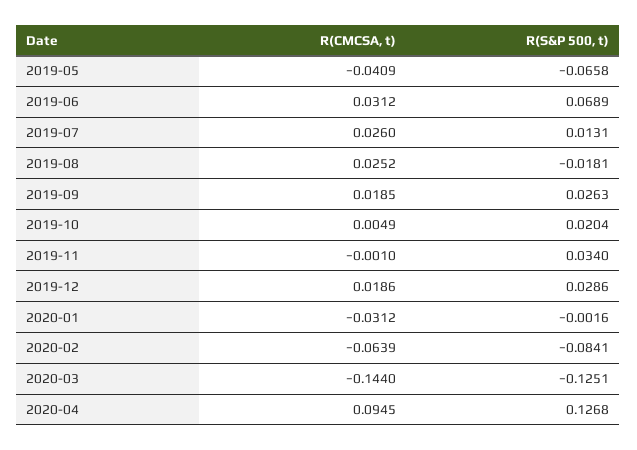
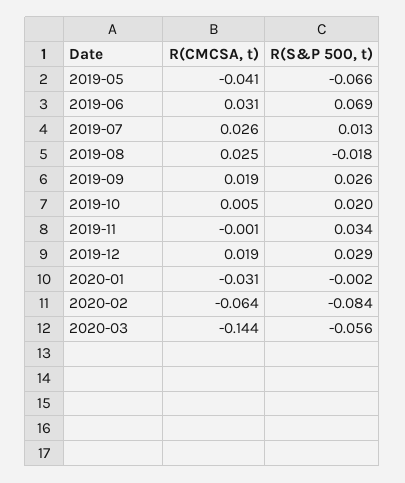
  {
    "R(CMCSA, t)": {
      "2019-05": -0.0409,
      "2019-06": 0.0312,
      "2019-07": 0.026,
      "2019-08": 0.0252,
      "2019-09": 0.0185,
      "2019-10": 0.0049,
      "2019-11": -0.001,
      "2019-12": 0.0186,
      "2020-01": -0.0312,
      "2020-02": -0.0639,
-     "2020-03": -0.144,
+     "2020-03": -0.144
-     "2020-04": 0.0945
    },
    "R(S&P 500, t)": {
      "2019-05": -0.0658,
      "2019-06": 0.0689,
      "2019-07": 0.0131,
      "2019-08": -0.0181,
      "2019-09": 0.0263,
      "2019-10": 0.0204,
      "2019-11": 0.034,
      "2019-12": 0.0286,
      "2020-01": -0.0016,
      "2020-02": -0.0841,
-     "2020-03": -0.1251,
+     "2020-03": -0.056
-     "2020-04": 0.1268
    }
  }

